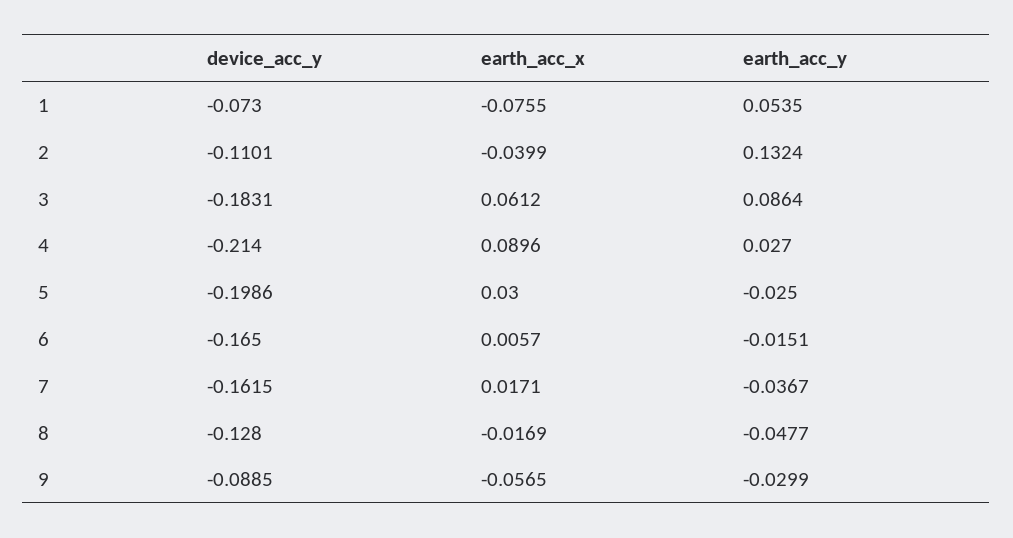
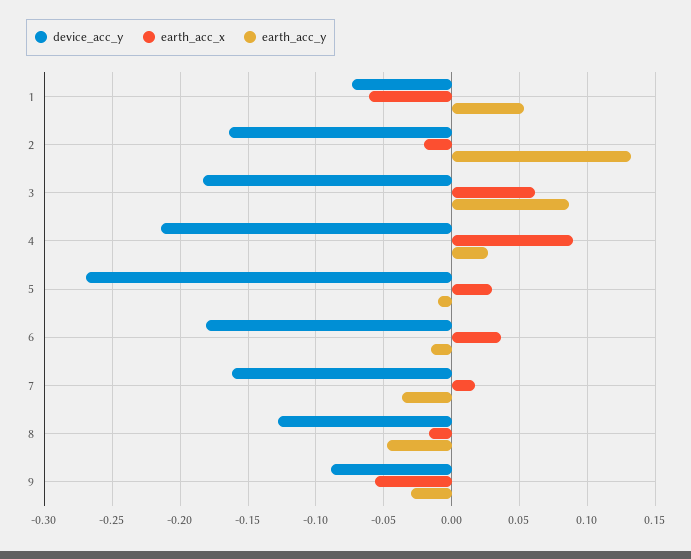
  {
    "device_acc_y": {
      "1": -0.073,
-     "2": -0.1101,
+     "2": -0.165,
      "3": -0.1831,
      "4": -0.214,
-     "5": -0.1986,
+     "5": -0.27,
-     "6": -0.165,
+     "6": -0.18,
      "7": -0.1615,
      "8": -0.128,
      "9": -0.0885
    },
    "earth_acc_x": {
-     "1": -0.0755,
+     "1": -0.06,
-     "2": -0.0399,
+     "2": -0.02,
      "3": 0.0612,
      "4": 0.0896,
      "5": 0.03,
-     "6": 0.0057,
+     "6": 0.035,
      "7": 0.0171,
      "8": -0.0169,
      "9": -0.0565
    },
    "earth_acc_y": {
      "1": 0.0535,
      "2": 0.1324,
      "3": 0.0864,
      "4": 0.027,
-     "5": -0.025,
+     "5": -0.01,
      "6": -0.0151,
      "7": -0.0367,
      "8": -0.0477,
      "9": -0.0299
    }
  }

